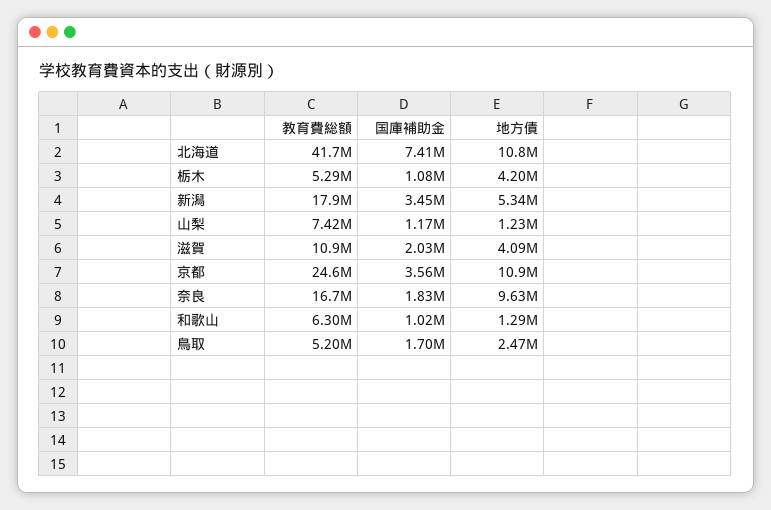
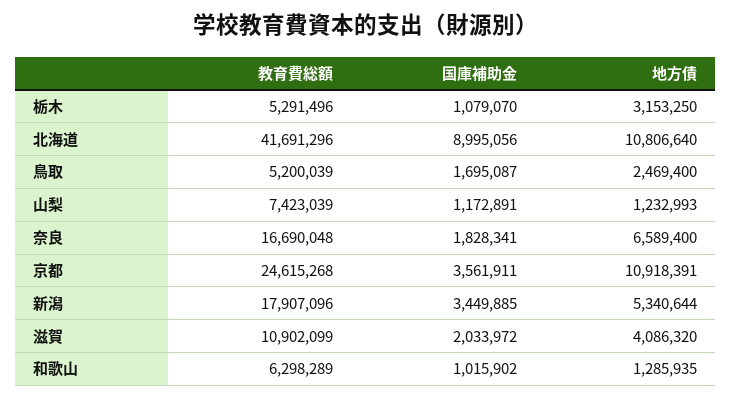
  {
    "教育費総額": {
      "北海道": 41691296,
      "栃木": 5291496,
      "新潟": 17907096,
      "山梨": 7423039,
      "滋賀": 10902099,
      "京都": 24615268,
      "奈良": 16690048,
      "和歌山": 6298289,
      "鳥取": 5200039
    },
    "国庫補助金": {
-     "北海道": 7410000,
+     "北海道": 8995056,
      "栃木": 1079070,
      "新潟": 3449885,
      "山梨": 1172891,
      "滋賀": 2033972,
      "京都": 3561911,
      "奈良": 1828341,
      "和歌山": 1015902,
      "鳥取": 1695087
    },
    "地方債": {
      "北海道": 10806640,
-     "栃木": 4200000,
+     "栃木": 3153250,
      "新潟": 5340644,
      "山梨": 1232993,
      "滋賀": 4086320,
      "京都": 10918391,
-     "奈良": 9630000,
+     "奈良": 6589400,
      "和歌山": 1285935,
      "鳥取": 2469400
    }
  }

